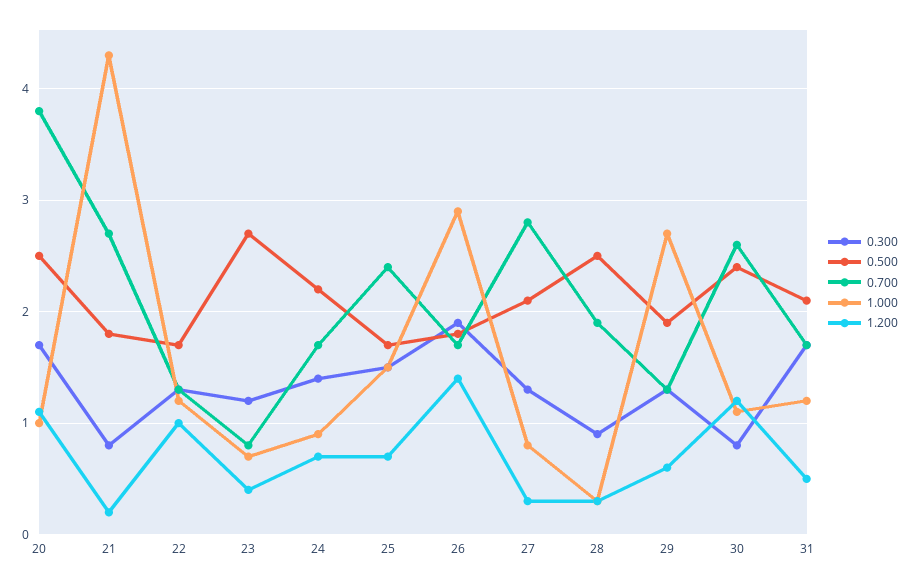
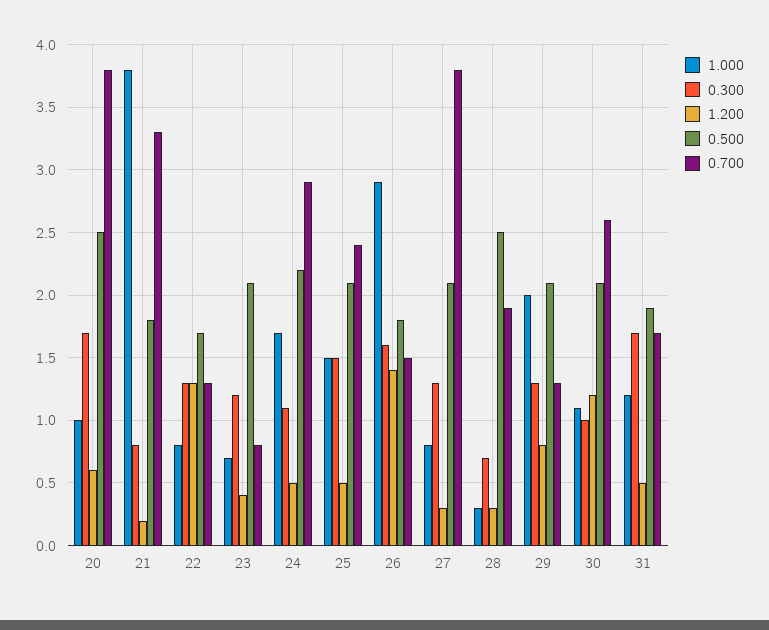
  {
    "0.300": {
      "20": 1.7,
      "21": 0.8,
      "22": 1.3,
      "23": 1.2,
-     "24": 1.4,
+     "24": 1.1,
      "25": 1.5,
-     "26": 1.9,
+     "26": 1.6,
      "27": 1.3,
-     "28": 0.9,
+     "28": 0.7,
      "29": 1.3,
-     "30": 0.8,
+     "30": 1,
      "31": 1.7
    },
    "0.500": {
      "20": 2.5,
      "21": 1.8,
      "22": 1.7,
-     "23": 2.7,
+     "23": 2.1,
      "24": 2.2,
-     "25": 1.7,
+     "25": 2.1,
      "26": 1.8,
      "27": 2.1,
      "28": 2.5,
-     "29": 1.9,
+     "29": 2.1,
-     "30": 2.4,
+     "30": 2.1,
-     "31": 2.1
+     "31": 1.9
    },
    "0.700": {
      "20": 3.8,
-     "21": 2.7,
+     "21": 3.3,
      "22": 1.3,
      "23": 0.8,
-     "24": 1.7,
+     "24": 2.9,
      "25": 2.4,
-     "26": 1.7,
+     "26": 1.5,
-     "27": 2.8,
+     "27": 3.8,
      "28": 1.9,
      "29": 1.3,
      "30": 2.6,
      "31": 1.7
    },
    "1.000": {
      "20": 1,
-     "21": 4.3,
+     "21": 3.8,
-     "22": 1.2,
+     "22": 0.8,
      "23": 0.7,
-     "24": 0.9,
+     "24": 1.7,
      "25": 1.5,
      "26": 2.9,
      "27": 0.8,
      "28": 0.3,
-     "29": 2.7,
+     "29": 2,
      "30": 1.1,
      "31": 1.2
    },
    "1.200": {
-     "20": 1.1,
+     "20": 0.6,
      "21": 0.2,
-     "22": 1,
+     "22": 1.3,
      "23": 0.4,
-     "24": 0.7,
+     "24": 0.5,
-     "25": 0.7,
+     "25": 0.5,
      "26": 1.4,
      "27": 0.3,
      "28": 0.3,
-     "29": 0.6,
+     "29": 0.8,
      "30": 1.2,
      "31": 0.5
    }
  }

